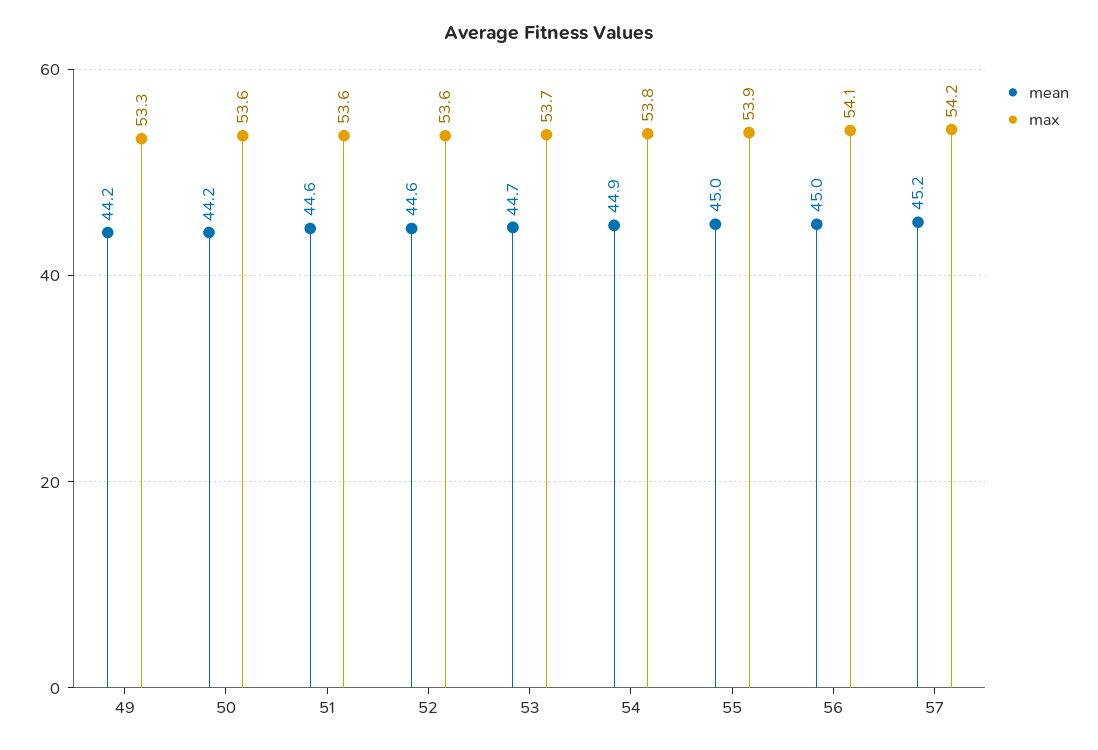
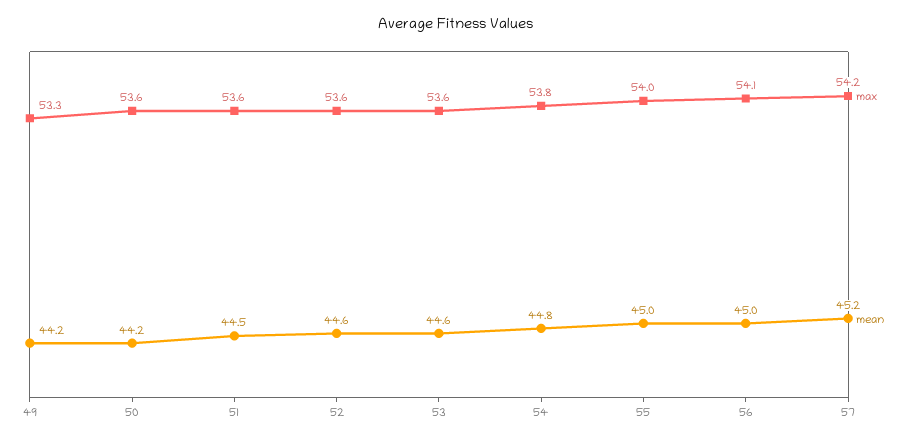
  {
    "mean": {
      "49": 44.2,
      "50": 44.2,
-     "51": 44.6,
+     "51": 44.5,
      "52": 44.6,
-     "53": 44.7,
+     "53": 44.6,
-     "54": 44.9,
+     "54": 44.8,
      "55": 45,
      "56": 45,
      "57": 45.2
    },
    "max": {
      "49": 53.3,
      "50": 53.6,
      "51": 53.6,
      "52": 53.6,
-     "53": 53.7,
+     "53": 53.6,
      "54": 53.8,
-     "55": 53.9,
+     "55": 54,
      "56": 54.1,
      "57": 54.2
    }
  }

